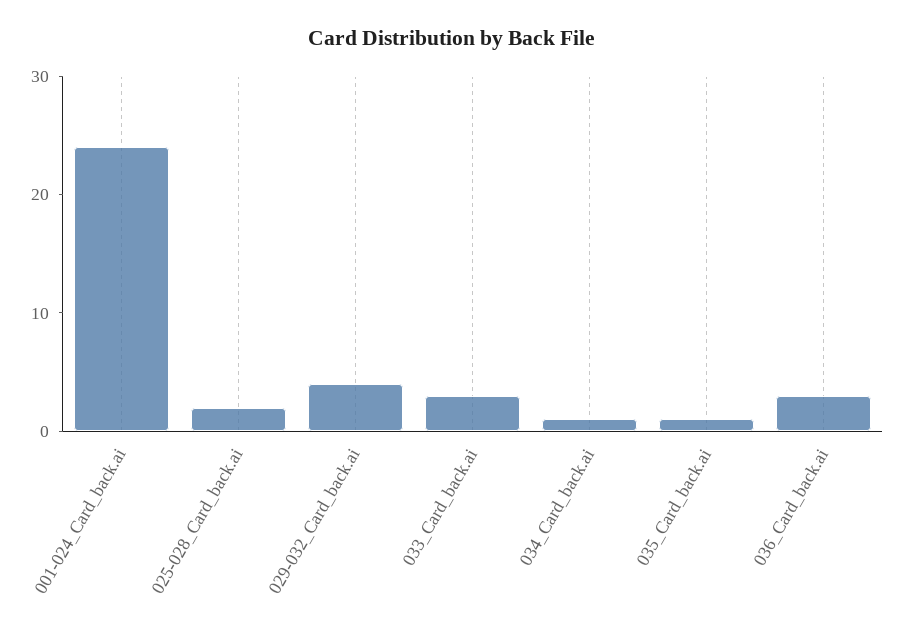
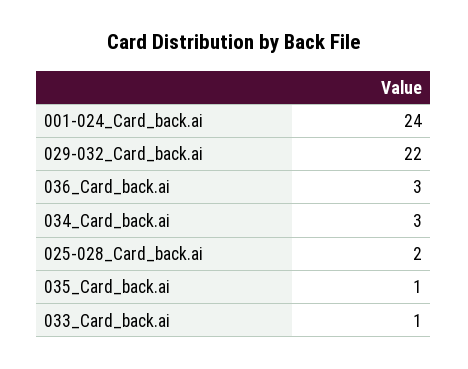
  {
    "001-024_Card_back.ai": 24,
    "025-028_Card_back.ai": 2,
-   "029-032_Card_back.ai": 4,
+   "029-032_Card_back.ai": 22,
-   "033_Card_back.ai": 3,
+   "033_Card_back.ai": 1,
-   "034_Card_back.ai": 1,
+   "034_Card_back.ai": 3,
    "035_Card_back.ai": 1,
    "036_Card_back.ai": 3
  }

